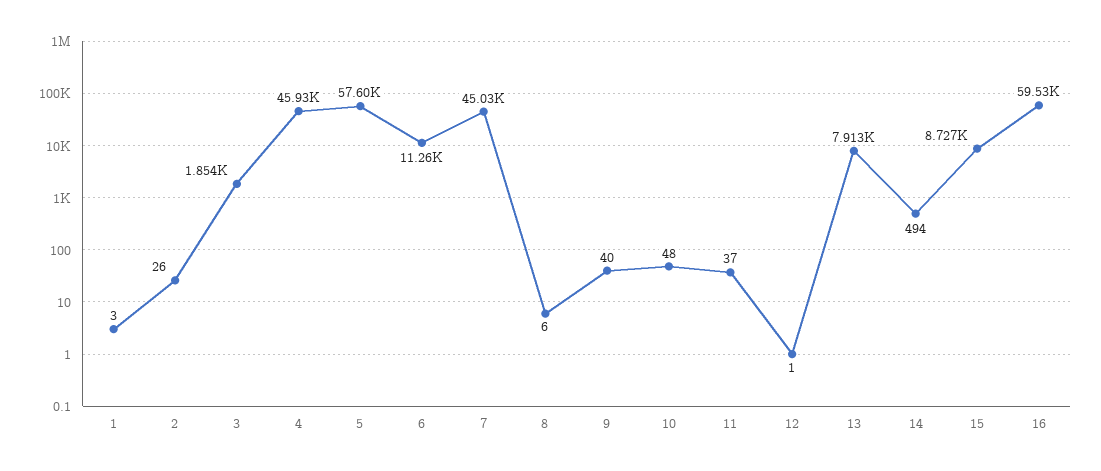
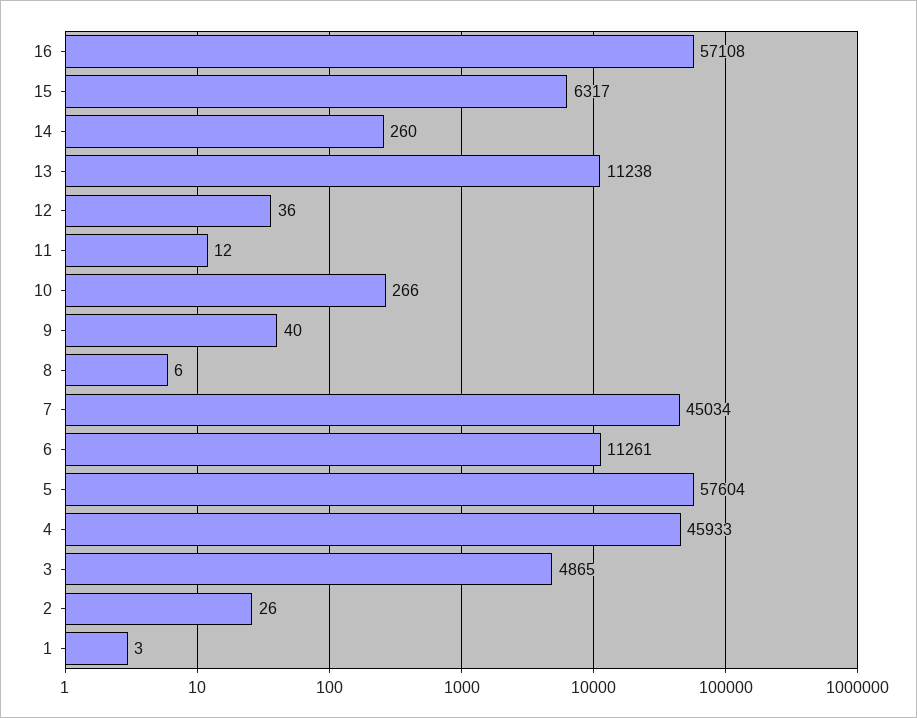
  {
    "1": 3,
    "2": 26,
-   "3": 1854,
+   "3": 4865,
    "4": 45933,
    "5": 57604,
    "6": 11261,
    "7": 45034,
    "8": 6,
    "9": 40,
-   "10": 48,
+   "10": 266,
-   "11": 37,
+   "11": 12,
-   "12": 1,
+   "12": 36,
-   "13": 7913,
+   "13": 11238,
-   "14": 494,
+   "14": 260,
-   "15": 8727,
+   "15": 6317,
-   "16": 59530
+   "16": 57108
  }

